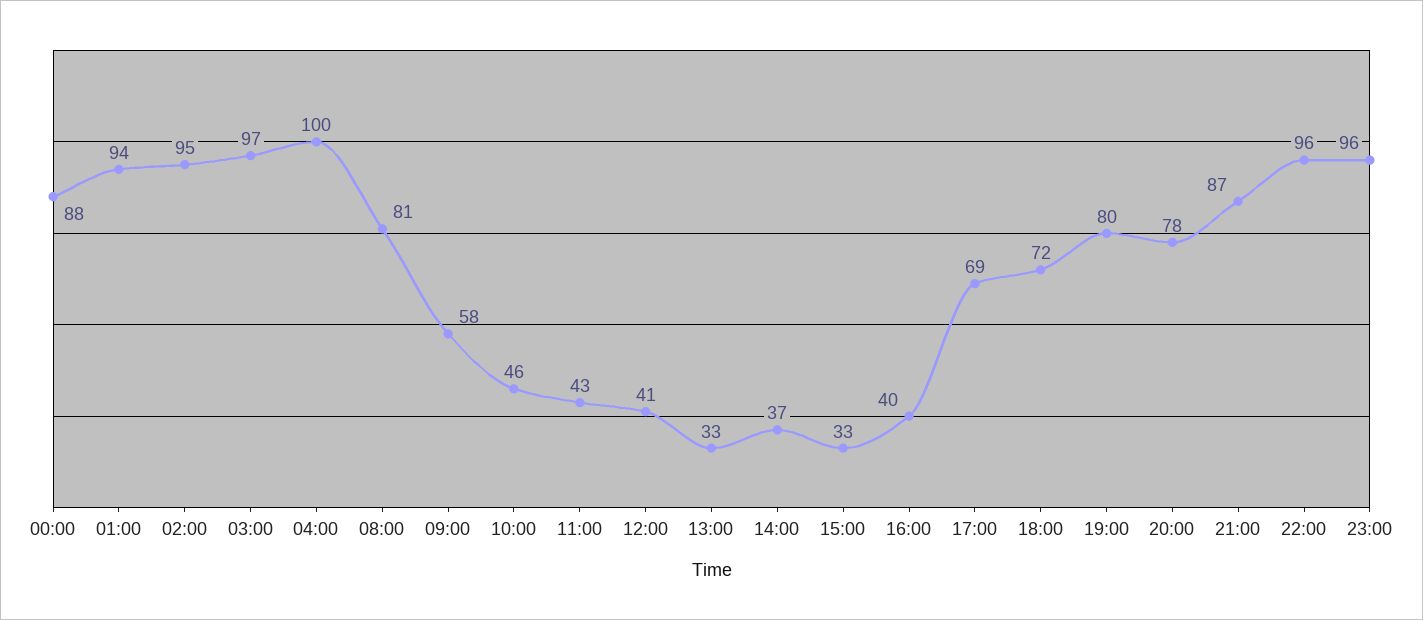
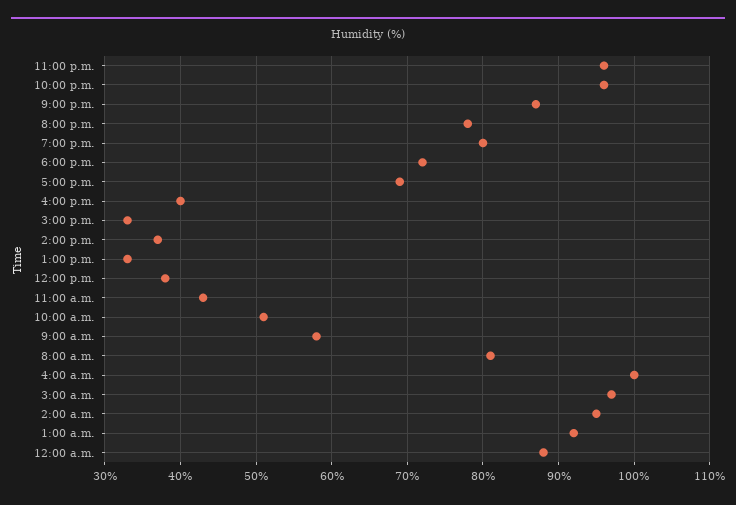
  {
    "00:00": 88,
-   "01:00": 94,
+   "01:00": 92,
    "02:00": 95,
    "03:00": 97,
    "04:00": 100,
    "08:00": 81,
    "09:00": 58,
-   "10:00": 46,
+   "10:00": 51,
    "11:00": 43,
-   "12:00": 41,
+   "12:00": 38,
    "13:00": 33,
    "14:00": 37,
    "15:00": 33,
    "16:00": 40,
    "17:00": 69,
    "18:00": 72,
    "19:00": 80,
    "20:00": 78,
    "21:00": 87,
    "22:00": 96,
    "23:00": 96
  }

